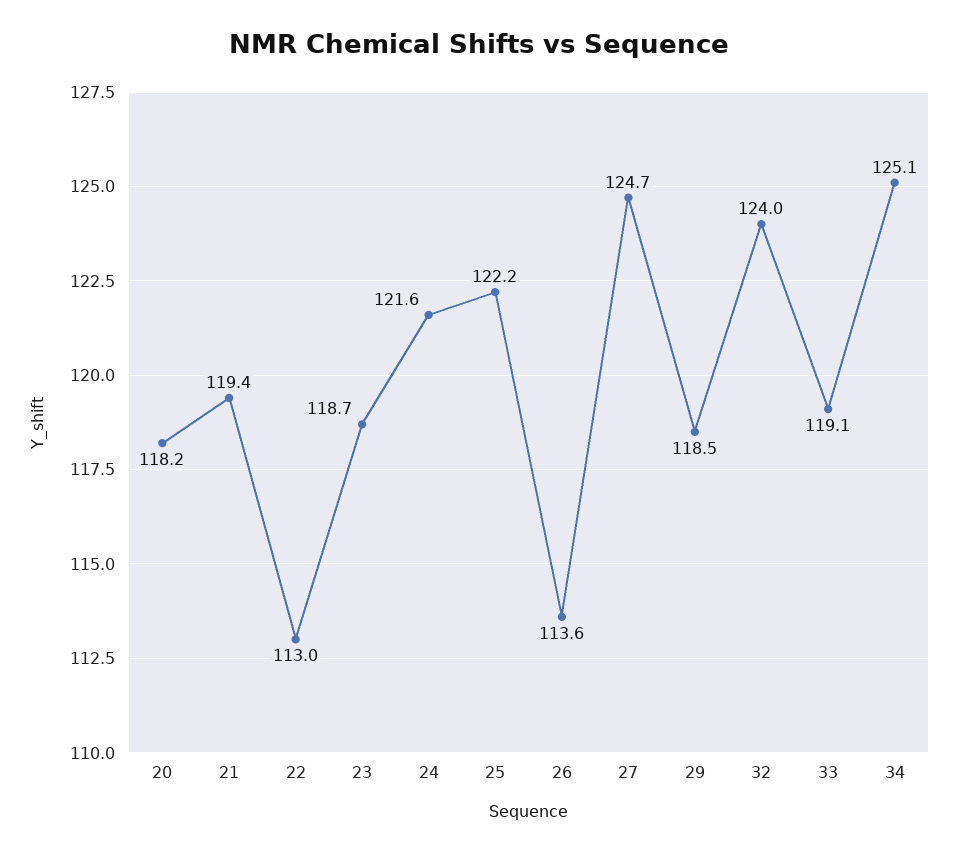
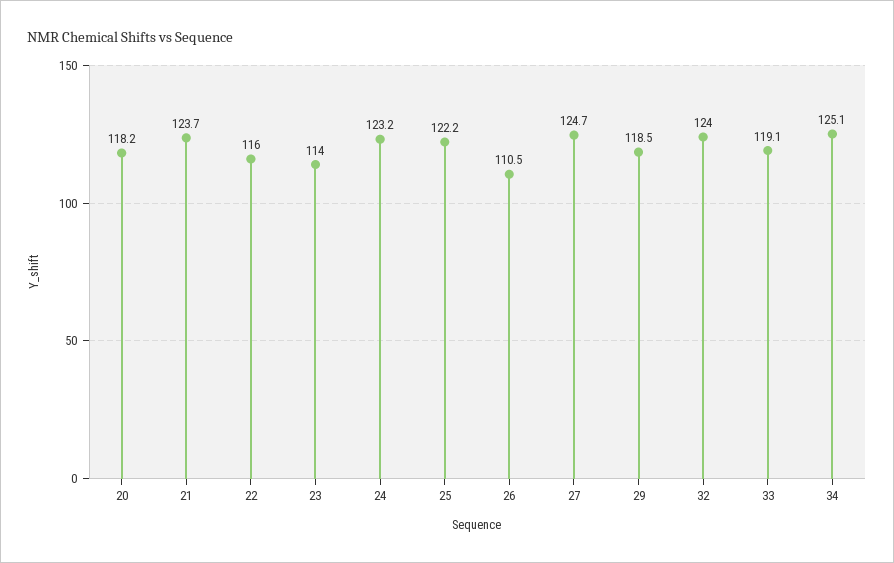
  {
    "20": 118.2,
-   "21": 119.4,
+   "21": 123.7,
-   "22": 113,
+   "22": 116,
-   "23": 118.7,
+   "23": 114,
-   "24": 121.6,
+   "24": 123.2,
    "25": 122.2,
-   "26": 113.6,
+   "26": 110.5,
    "27": 124.7,
    "29": 118.5,
    "32": 124,
    "33": 119.1,
    "34": 125.1
  }

